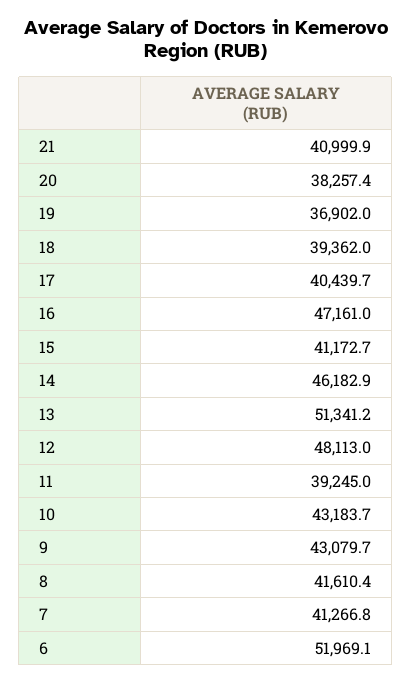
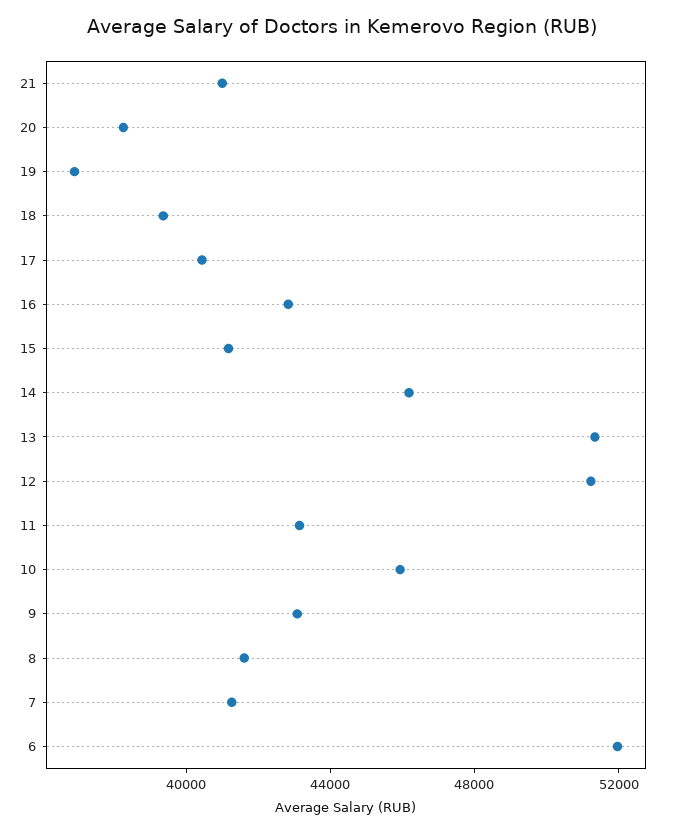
  {
    "21": 40999.9,
    "20": 38257.4,
    "19": 36902,
    "18": 39362,
    "17": 40439.7,
-   "16": 47161,
+   "16": 43000,
    "15": 41172.7,
    "14": 46182.9,
    "13": 51341.2,
-   "12": 48113,
+   "12": 51000,
-   "11": 39245,
+   "11": 43000,
-   "10": 43183.7,
+   "10": 46000,
    "9": 43079.7,
    "8": 41610.4,
    "7": 41266.8,
    "6": 51969.1
  }

